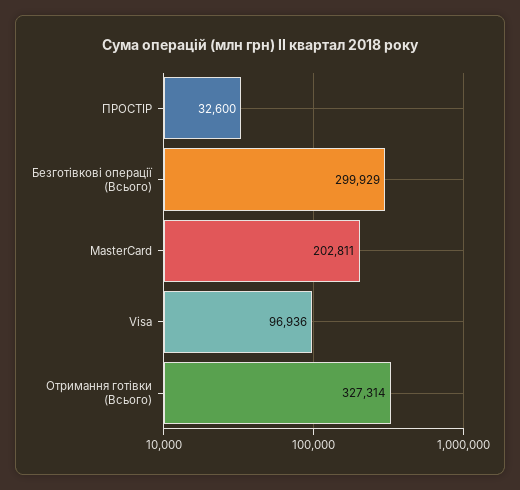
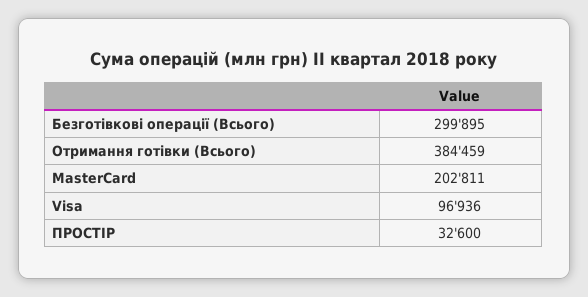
  {
    "ПРОСТІР": 32600,
-   "Безготівкові операції (Всього)": 299929,
+   "Безготівкові операції (Всього)": 299895,
    "MasterCard": 202811,
    "Visa": 96936,
-   "Отримання готівки (Всього)": 327314
+   "Отримання готівки (Всього)": 384459
  }

